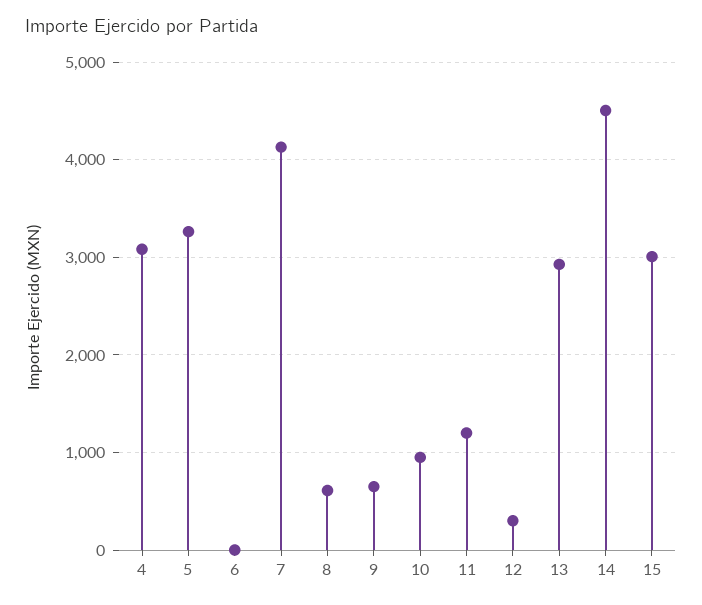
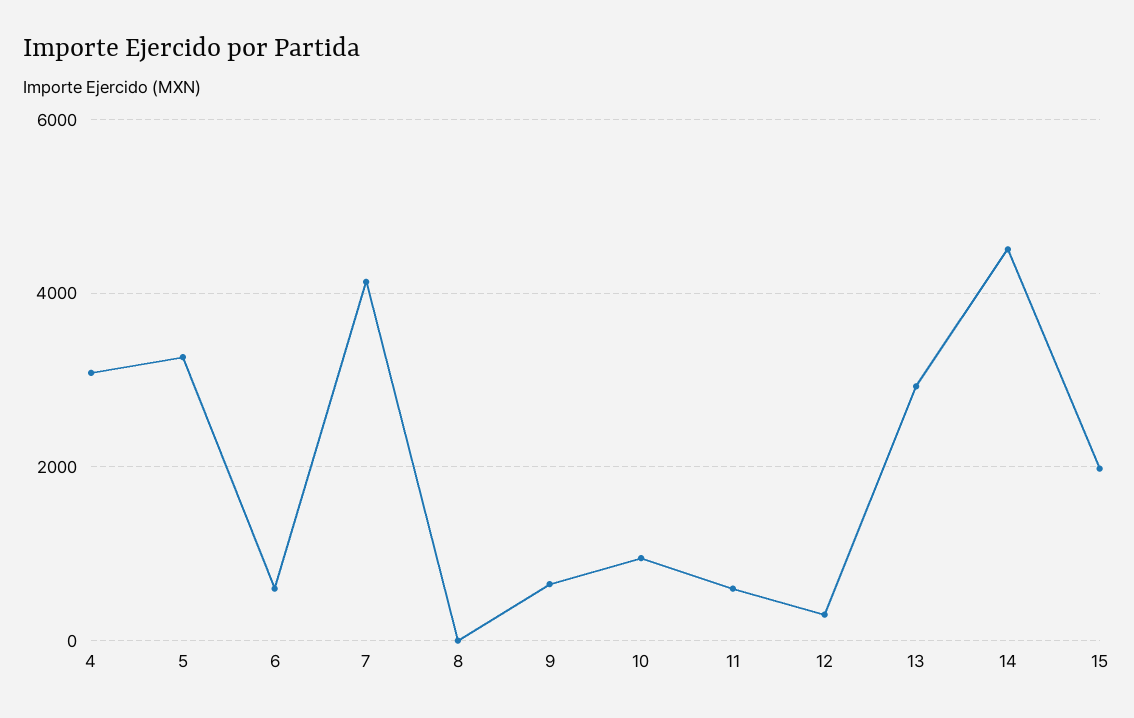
  {
    "4": 3100,
    "5": 3300,
-   "6": 0,
+   "6": 600,
    "7": 4100,
-   "8": 600,
+   "8": 0,
    "9": 700,
    "10": 1000,
-   "11": 1200,
+   "11": 600,
    "12": 300,
    "13": 2900,
    "14": 4500,
-   "15": 3000
+   "15": 2000
  }

